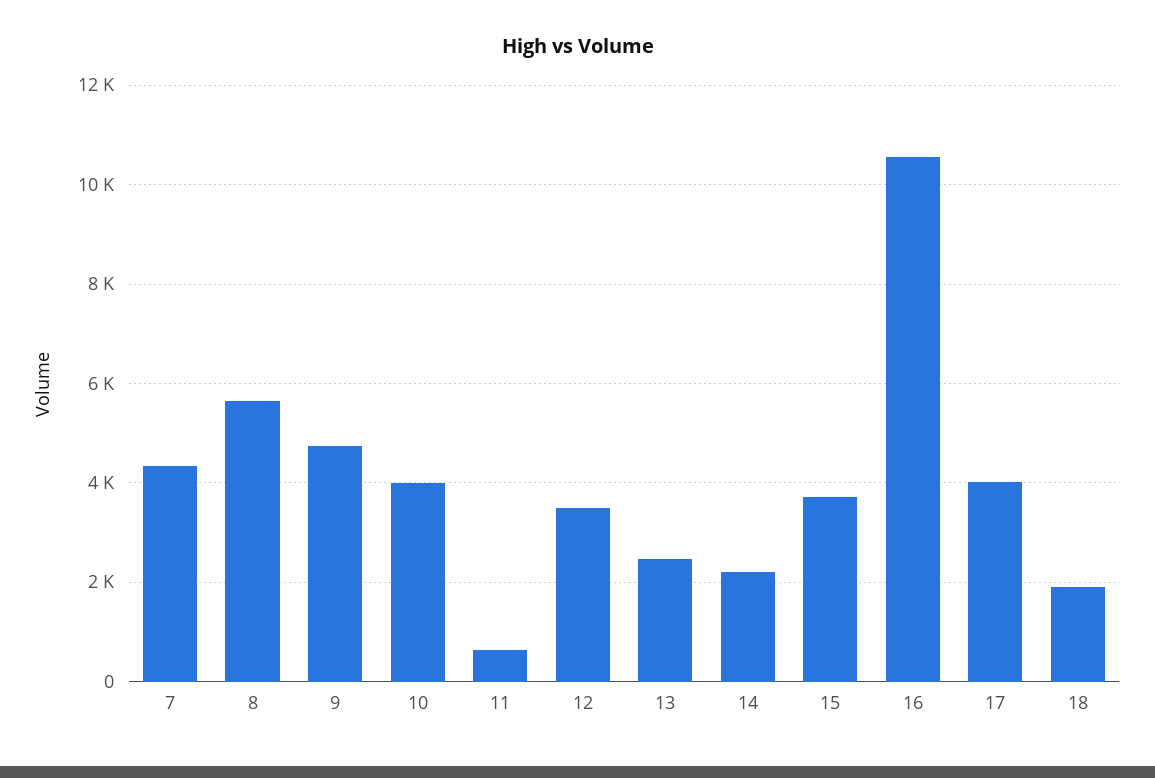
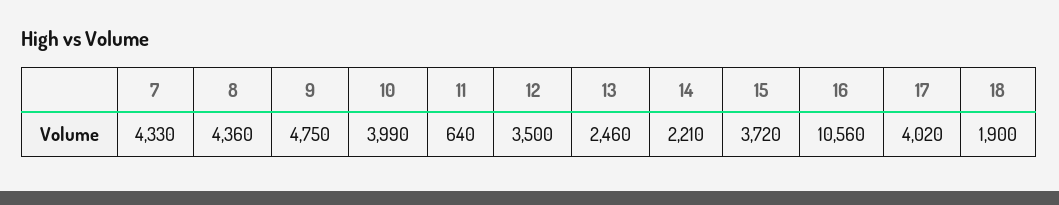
  {
    "7": 4330,
-   "8": 5600,
+   "8": 4360,
    "9": 4750,
    "10": 3990,
    "11": 640,
    "12": 3500,
    "13": 2460,
    "14": 2210,
    "15": 3720,
    "16": 10560,
    "17": 4020,
    "18": 1900
  }

